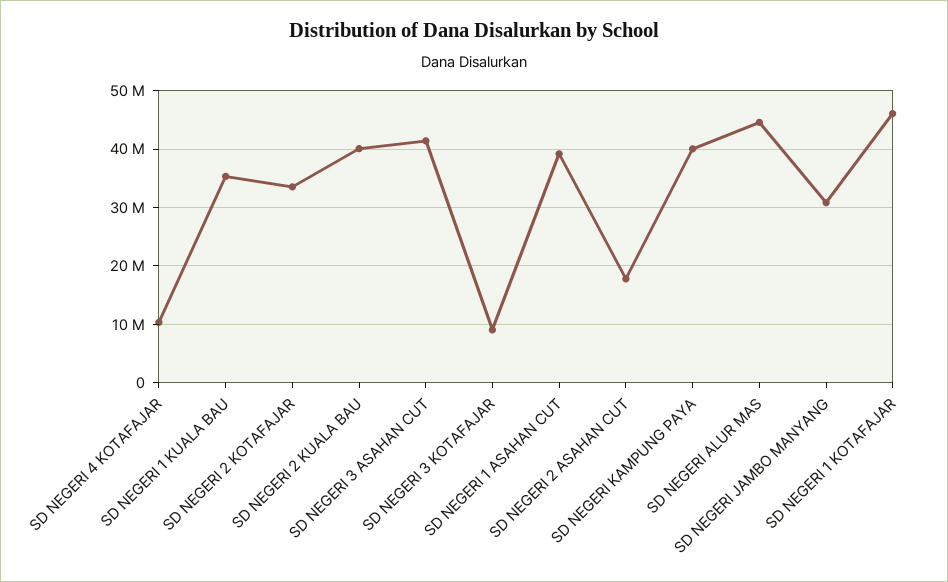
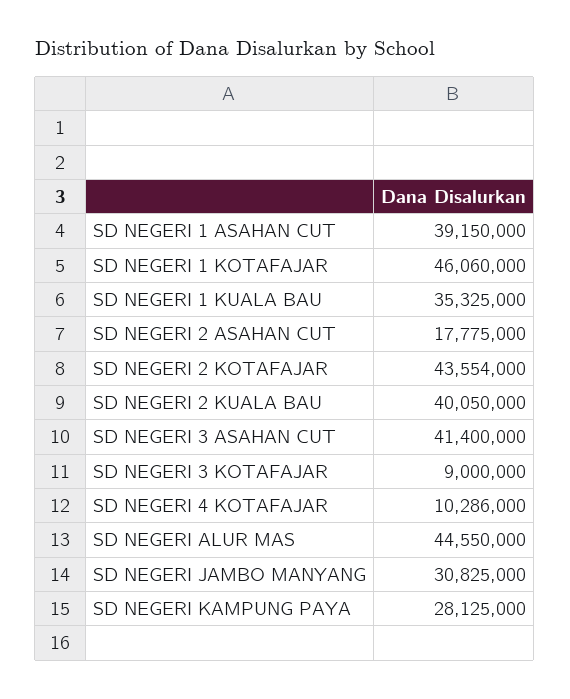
  {
    "SD NEGERI 4 KOTAFAJAR": 10286000,
    "SD NEGERI 1 KUALA BAU": 35325000,
-   "SD NEGERI 2 KOTAFAJAR": 34000000,
+   "SD NEGERI 2 KOTAFAJAR": 43554000,
    "SD NEGERI 2 KUALA BAU": 40050000,
    "SD NEGERI 3 ASAHAN CUT": 41400000,
    "SD NEGERI 3 KOTAFAJAR": 9000000,
    "SD NEGERI 1 ASAHAN CUT": 39150000,
    "SD NEGERI 2 ASAHAN CUT": 17775000,
-   "SD NEGERI KAMPUNG PAYA": 40000000,
+   "SD NEGERI KAMPUNG PAYA": 28125000,
    "SD NEGERI ALUR MAS": 44550000,
    "SD NEGERI JAMBO MANYANG": 30825000,
    "SD NEGERI 1 KOTAFAJAR": 46060000
  }

